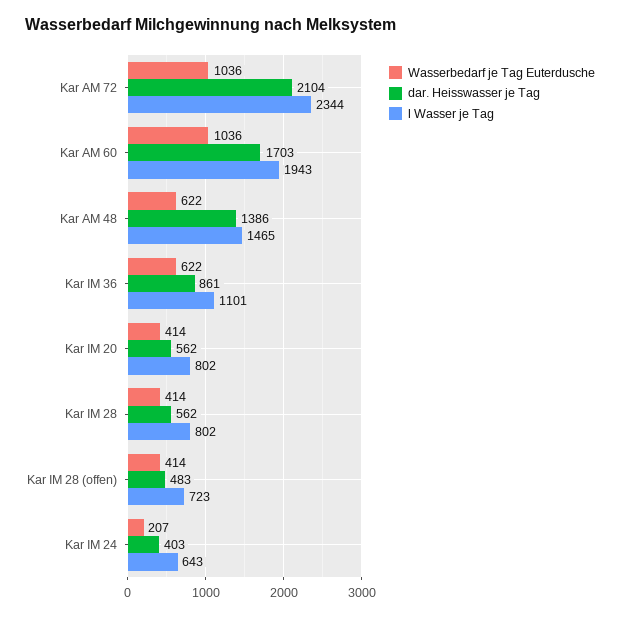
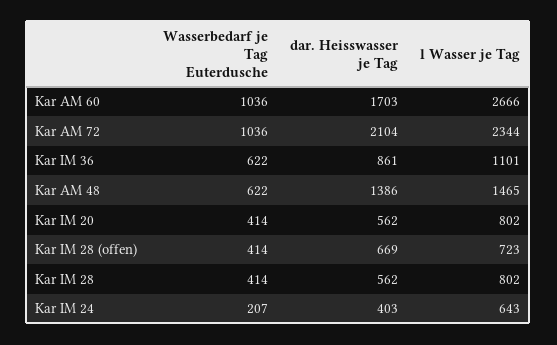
  {
    "Wasserbedarf je Tag Euterdusche": {
      "Kar AM 72": 1036,
      "Kar AM 60": 1036,
      "Kar AM 48": 622,
      "Kar IM 36": 622,
      "Kar IM 20": 414,
      "Kar IM 28": 414,
      "Kar IM 28 (offen)": 414,
      "Kar IM 24": 207
    },
    "dar. Heisswasser je Tag": {
      "Kar AM 72": 2104,
      "Kar AM 60": 1703,
      "Kar AM 48": 1386,
      "Kar IM 36": 861,
      "Kar IM 20": 562,
      "Kar IM 28": 562,
-     "Kar IM 28 (offen)": 483,
+     "Kar IM 28 (offen)": 669,
      "Kar IM 24": 403
    },
    "l Wasser je Tag": {
      "Kar AM 72": 2344,
-     "Kar AM 60": 1943,
+     "Kar AM 60": 2666,
      "Kar AM 48": 1465,
      "Kar IM 36": 1101,
      "Kar IM 20": 802,
      "Kar IM 28": 802,
      "Kar IM 28 (offen)": 723,
      "Kar IM 24": 643
    }
  }

